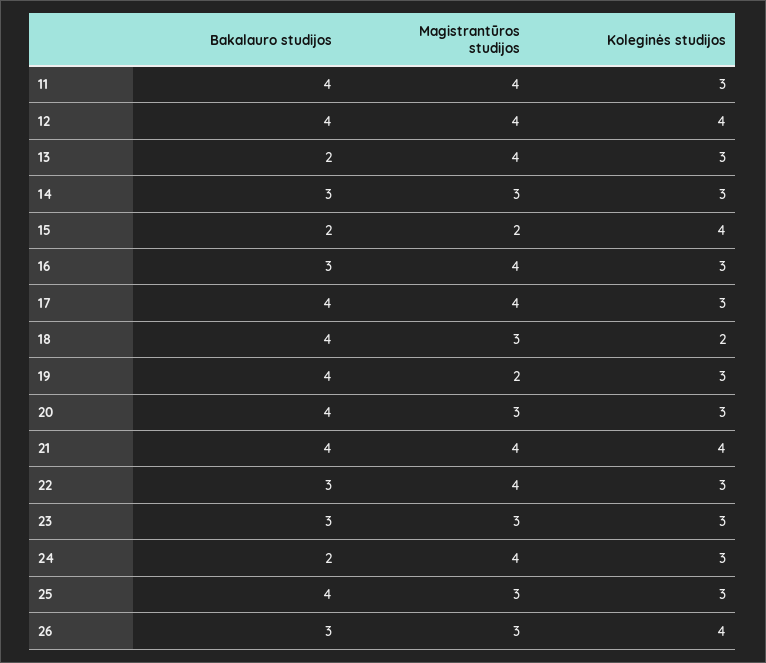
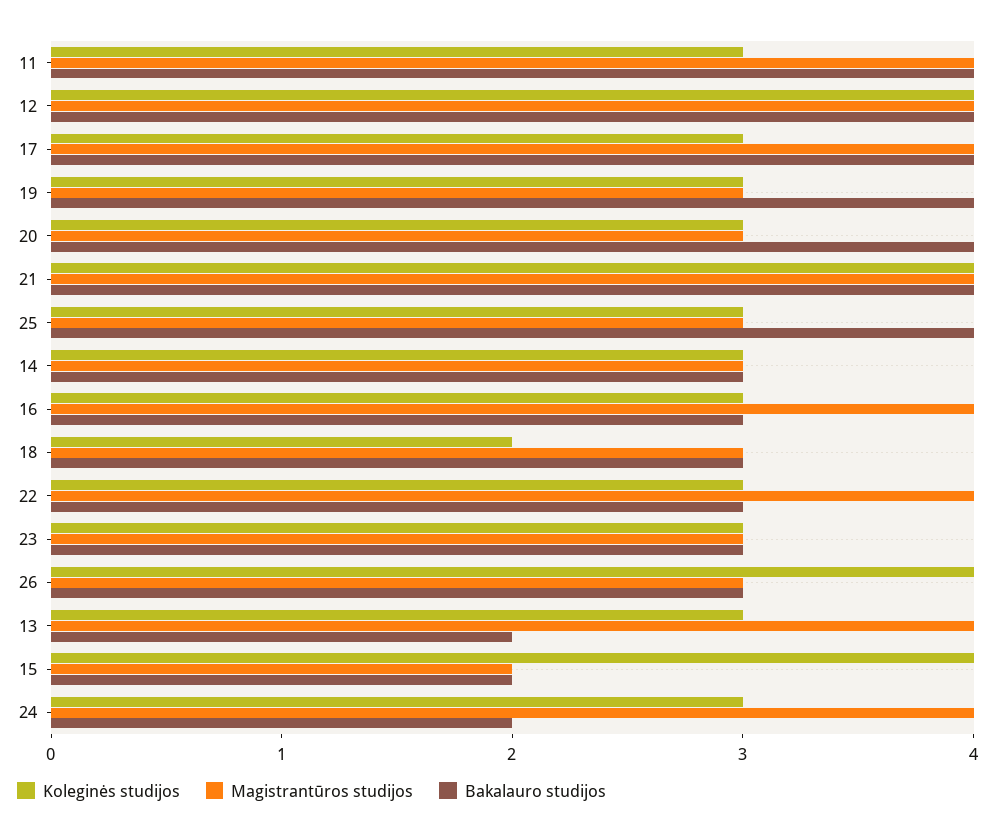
  {
    "Bakalauro studijos": {
      "11": 4,
      "12": 4,
      "13": 2,
      "14": 3,
      "15": 2,
      "16": 3,
      "17": 4,
-     "18": 4,
+     "18": 3,
      "19": 4,
      "20": 4,
      "21": 4,
      "22": 3,
      "23": 3,
      "24": 2,
      "25": 4,
      "26": 3
    },
    "Magistrantūros studijos": {
      "11": 4,
      "12": 4,
      "13": 4,
      "14": 3,
      "15": 2,
      "16": 4,
      "17": 4,
      "18": 3,
-     "19": 2,
+     "19": 3,
      "20": 3,
      "21": 4,
      "22": 4,
      "23": 3,
      "24": 4,
      "25": 3,
      "26": 3
    },
    "Koleginės studijos": {
      "11": 3,
      "12": 4,
      "13": 3,
      "14": 3,
      "15": 4,
      "16": 3,
      "17": 3,
      "18": 2,
      "19": 3,
      "20": 3,
      "21": 4,
      "22": 3,
      "23": 3,
      "24": 3,
      "25": 3,
      "26": 4
    }
  }

